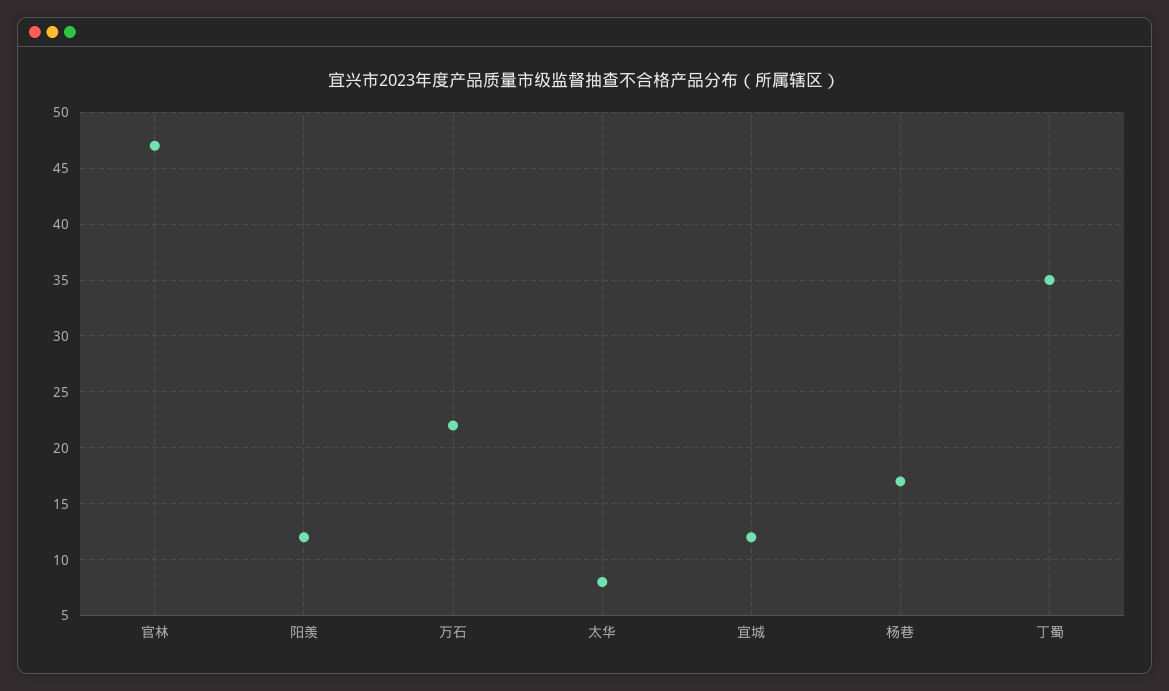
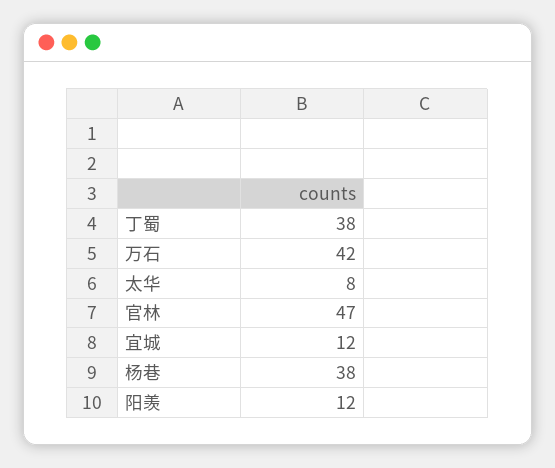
  {
    "官林": 47,
    "阳羡": 12,
-   "万石": 22,
+   "万石": 42,
    "太华": 8,
    "宜城": 12,
-   "杨巷": 17,
+   "杨巷": 38,
-   "丁蜀": 35
+   "丁蜀": 38
  }

